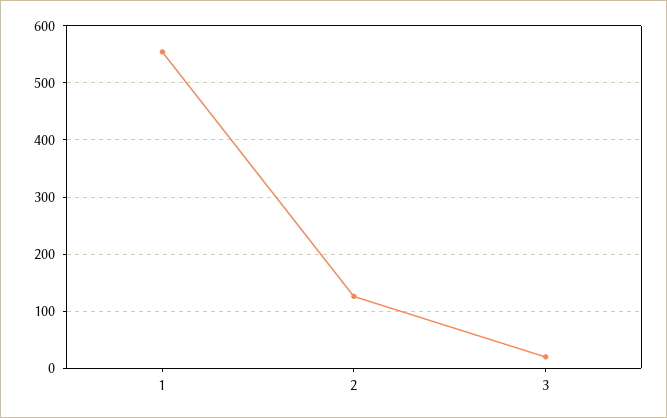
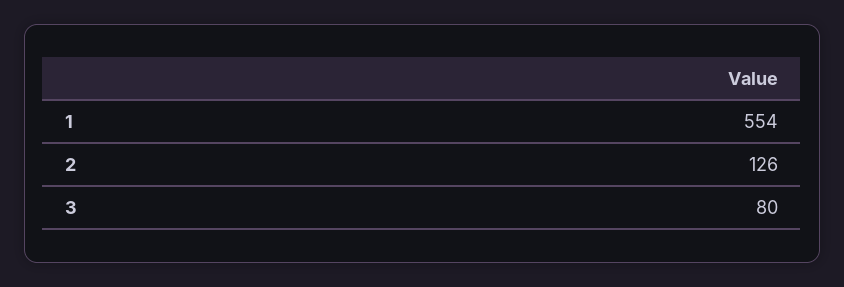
  {
    "1": 554,
    "2": 126,
-   "3": 20
+   "3": 80
  }

